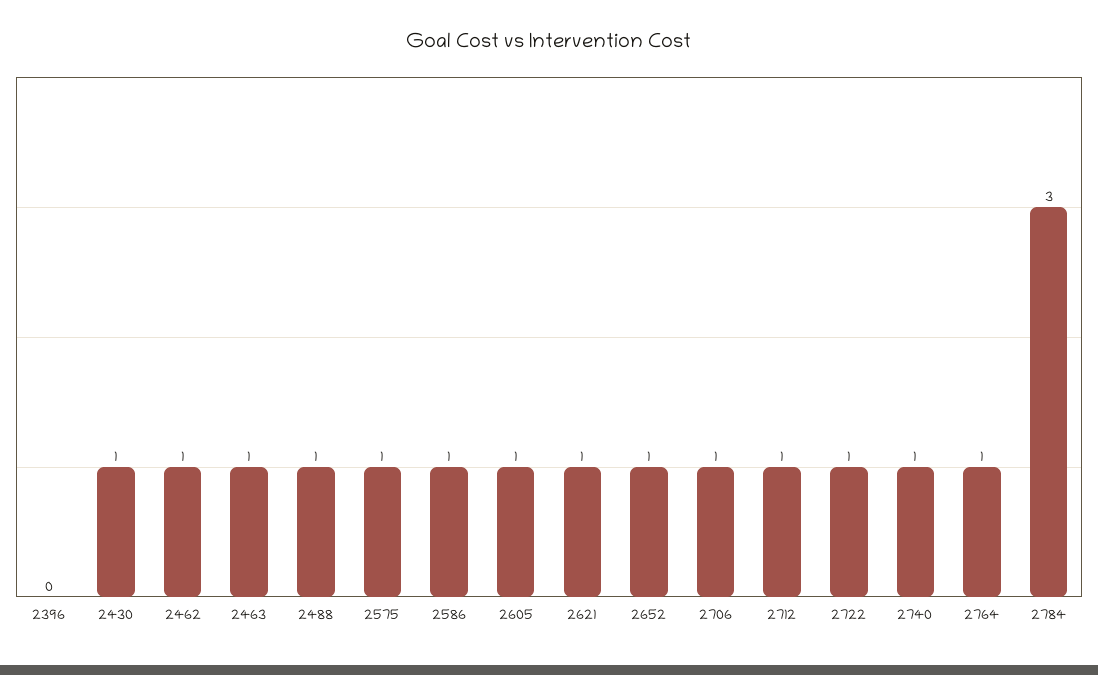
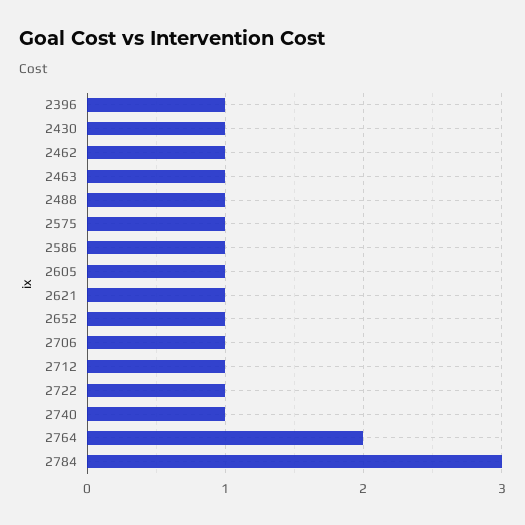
  {
-   "2396": 0,
+   "2396": 1,
    "2430": 1,
    "2462": 1,
    "2463": 1,
    "2488": 1,
    "2575": 1,
    "2586": 1,
    "2605": 1,
    "2621": 1,
    "2652": 1,
    "2706": 1,
    "2712": 1,
    "2722": 1,
    "2740": 1,
-   "2764": 1,
+   "2764": 2,
    "2784": 3
  }

